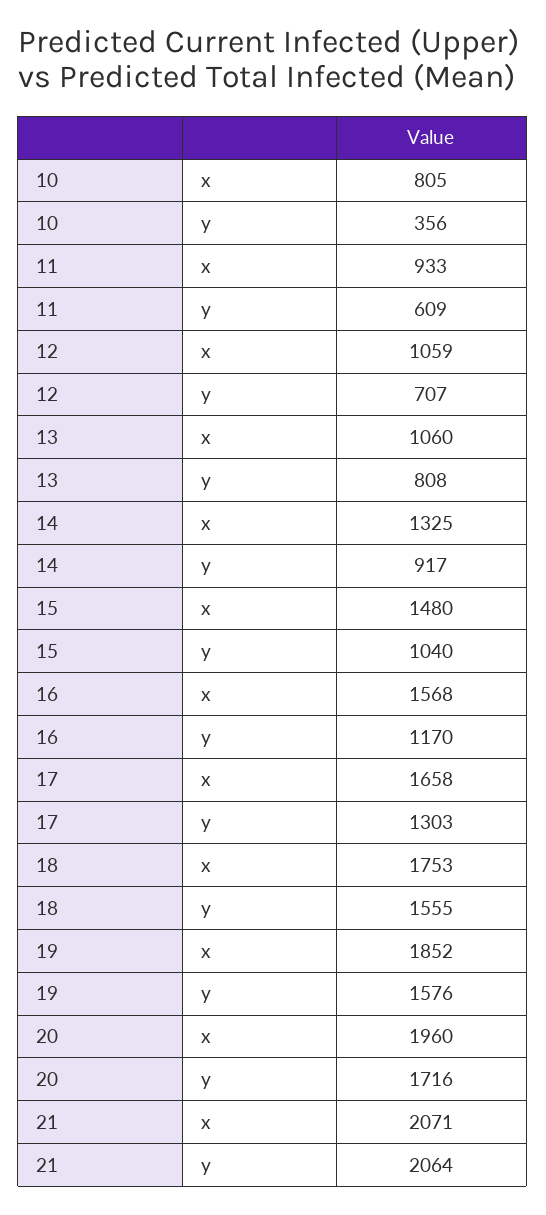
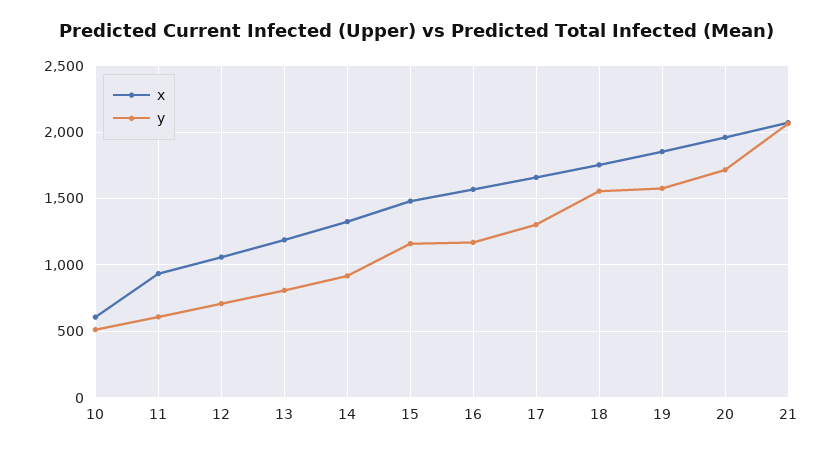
  {
    "x": {
-     "10": 805,
+     "10": 600,
      "11": 933,
      "12": 1059,
-     "13": 1060,
+     "13": 1200,
      "14": 1325,
      "15": 1480,
      "16": 1568,
      "17": 1658,
      "18": 1753,
      "19": 1852,
      "20": 1960,
      "21": 2071
    },
    "y": {
-     "10": 356,
+     "10": 500,
      "11": 609,
      "12": 707,
      "13": 808,
      "14": 917,
-     "15": 1040,
+     "15": 1150,
      "16": 1170,
      "17": 1303,
      "18": 1555,
      "19": 1576,
      "20": 1716,
      "21": 2064
    }
  }

